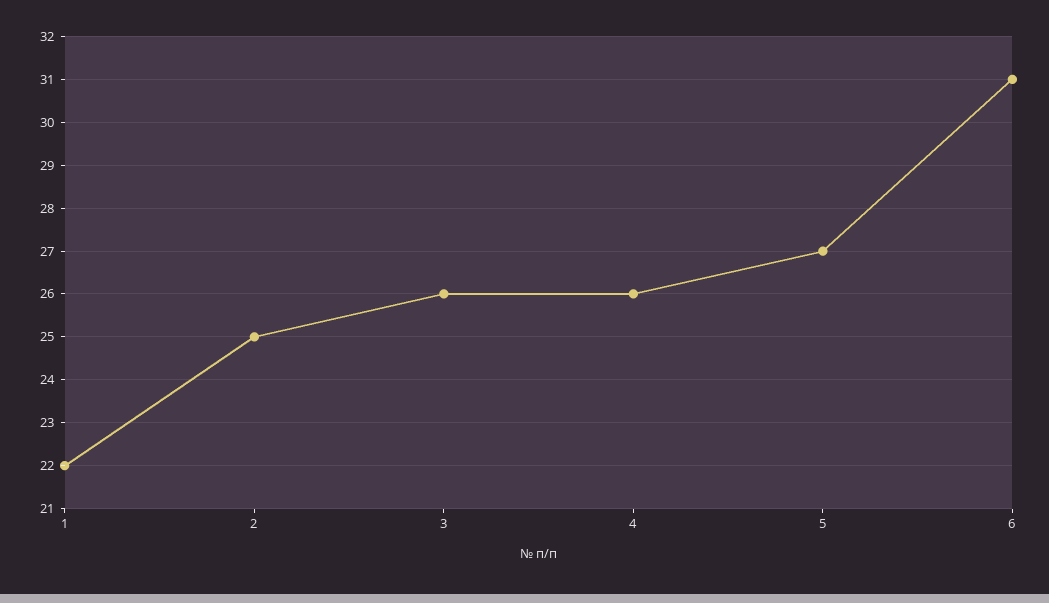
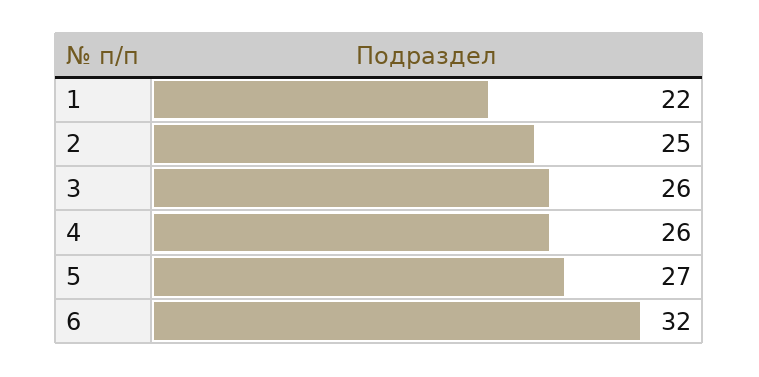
  {
    "1": 22,
    "2": 25,
    "3": 26,
    "4": 26,
    "5": 27,
-   "6": 31
+   "6": 32
  }

